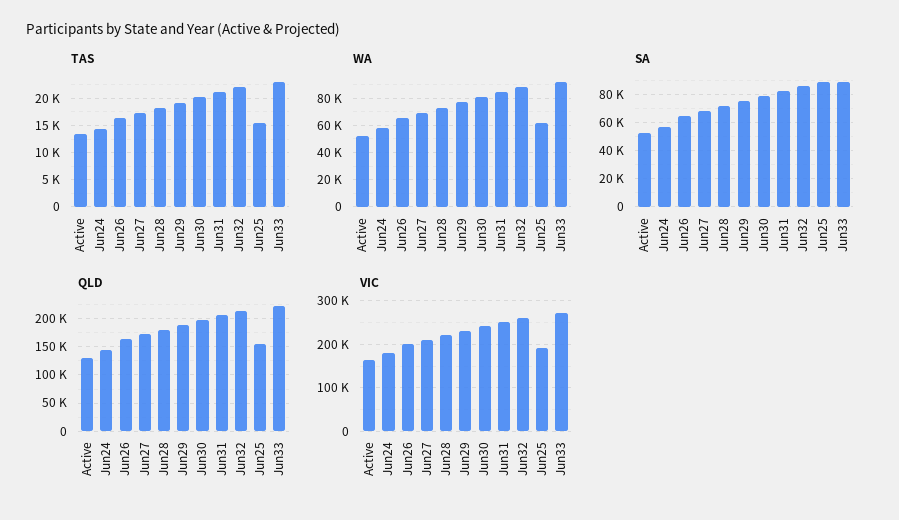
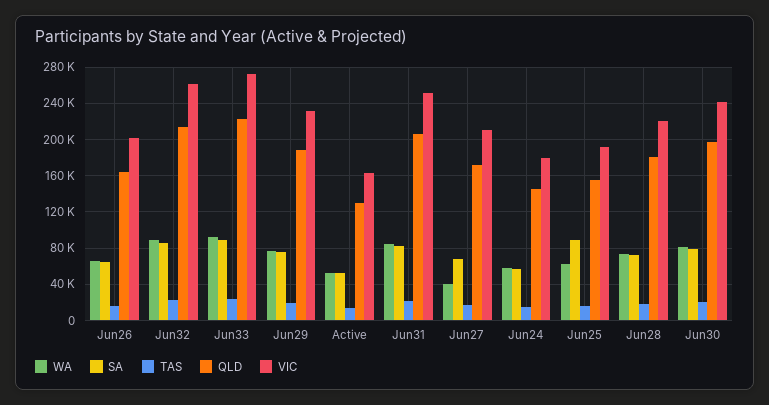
  {
    "TAS": {
      "Active": 12500,
      "Jun24": 15000,
      "Jun26": 17500,
      "Jun27": 17500,
      "Jun28": 17500,
      "Jun29": 20000,
      "Jun30": 20000,
      "Jun31": 20000,
      "Jun32": 22500,
      "Jun25": 15000,
      "Jun33": 22500
    },
    "WA": {
      "Active": 50000,
      "Jun24": 60000,
      "Jun26": 65000,
-     "Jun27": 70000,
+     "Jun27": 40000,
      "Jun28": 75000,
      "Jun29": 75000,
      "Jun30": 80000,
      "Jun31": 85000,
      "Jun32": 90000,
      "Jun25": 60000,
      "Jun33": 90000
    },
    "SA": {
      "Active": 55000,
      "Jun24": 55000,
      "Jun26": 65000,
      "Jun27": 70000,
      "Jun28": 70000,
      "Jun29": 75000,
      "Jun30": 80000,
      "Jun31": 80000,
      "Jun32": 85000,
      "Jun25": 90000,
      "Jun33": 90000
    },
    "QLD": {
      "Active": 130000,
      "Jun24": 150000,
      "Jun26": 160000,
      "Jun27": 170000,
      "Jun28": 180000,
      "Jun29": 190000,
      "Jun30": 200000,
      "Jun31": 210000,
      "Jun32": 210000,
      "Jun25": 160000,
      "Jun33": 220000
    },
    "VIC": {
      "Active": 160000,
      "Jun24": 180000,
      "Jun26": 200000,
      "Jun27": 210000,
      "Jun28": 220000,
      "Jun29": 230000,
      "Jun30": 240000,
      "Jun31": 250000,
      "Jun32": 260000,
      "Jun25": 190000,
      "Jun33": 270000
    }
  }

